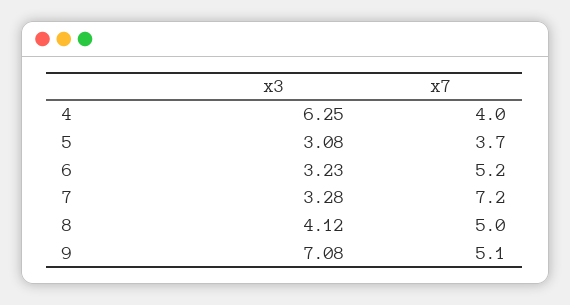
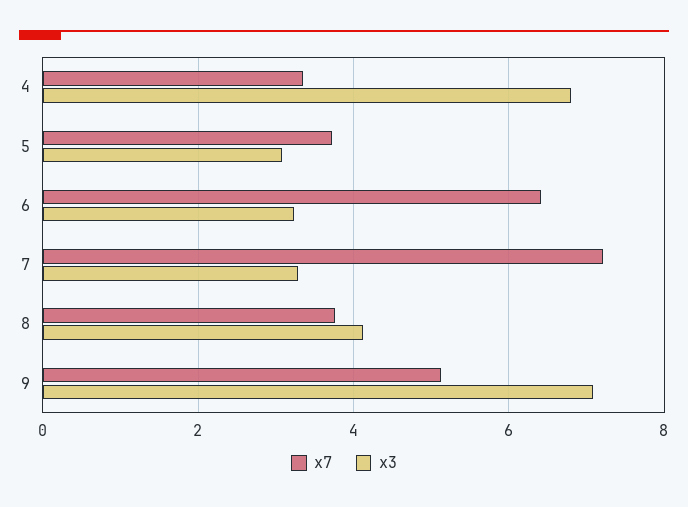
  {
    "x3": {
-     "4": 6.25,
+     "4": 6.8,
      "5": 3.08,
      "6": 3.23,
      "7": 3.28,
      "8": 4.12,
      "9": 7.08
    },
    "x7": {
-     "4": 4,
+     "4": 3.4,
      "5": 3.7,
-     "6": 5.2,
+     "6": 6.4,
      "7": 7.2,
-     "8": 5,
+     "8": 3.8,
      "9": 5.1
    }
  }

